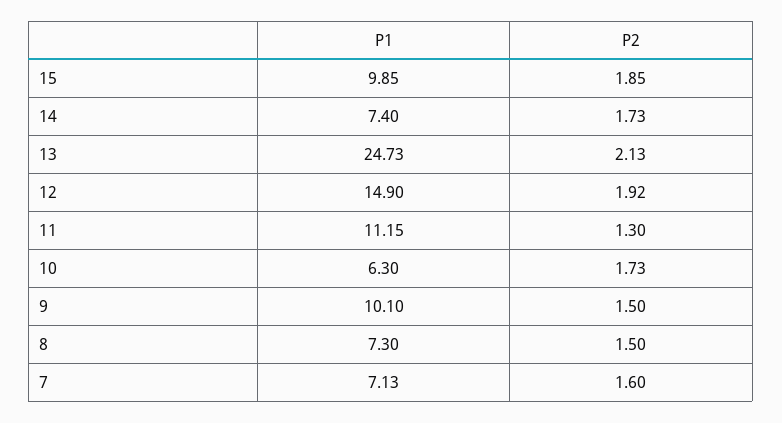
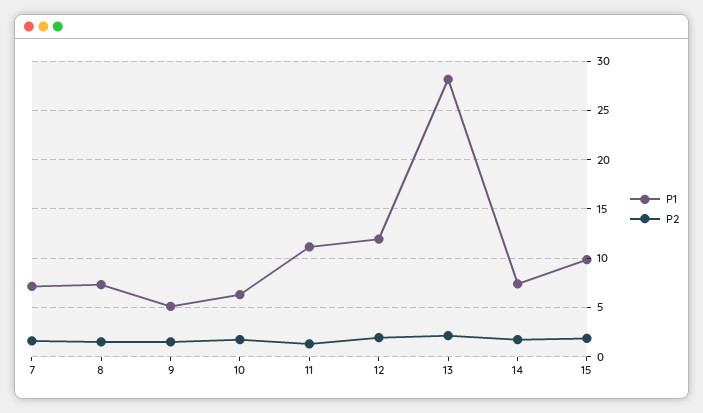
  {
    "P1": {
      "15": 9.85,
      "14": 7.4,
-     "13": 24.73,
+     "13": 28,
-     "12": 14.9,
+     "12": 12,
      "11": 11.15,
      "10": 6.3,
-     "9": 10.1,
+     "9": 5,
      "8": 7.3,
      "7": 7.13
    },
    "P2": {
      "15": 1.85,
      "14": 1.73,
      "13": 2.13,
      "12": 1.92,
      "11": 1.3,
      "10": 1.73,
      "9": 1.5,
      "8": 1.5,
      "7": 1.6
    }
  }

